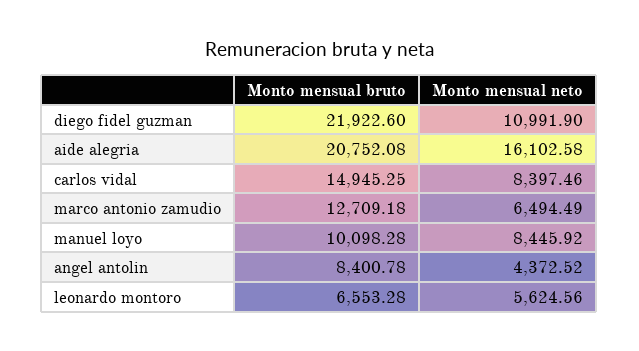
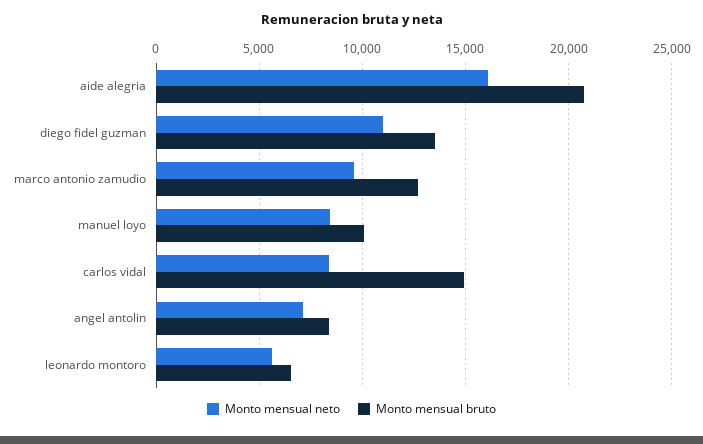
  {
    "Monto mensual bruto": {
-     "diego fidel guzman": 21922.6,
+     "diego fidel guzman": 13500,
      "aide alegria": 20752.08,
      "carlos vidal": 14945.25,
      "marco antonio zamudio": 12709.18,
      "manuel loyo": 10098.28,
      "angel antolin": 8400.78,
      "leonardo montoro": 6553.28
    },
    "Monto mensual neto": {
      "diego fidel guzman": 10991.9,
      "aide alegria": 16102.58,
      "carlos vidal": 8397.46,
-     "marco antonio zamudio": 6494.49,
+     "marco antonio zamudio": 9500,
      "manuel loyo": 8445.92,
-     "angel antolin": 4372.52,
+     "angel antolin": 7000,
      "leonardo montoro": 5624.56
    }
  }

